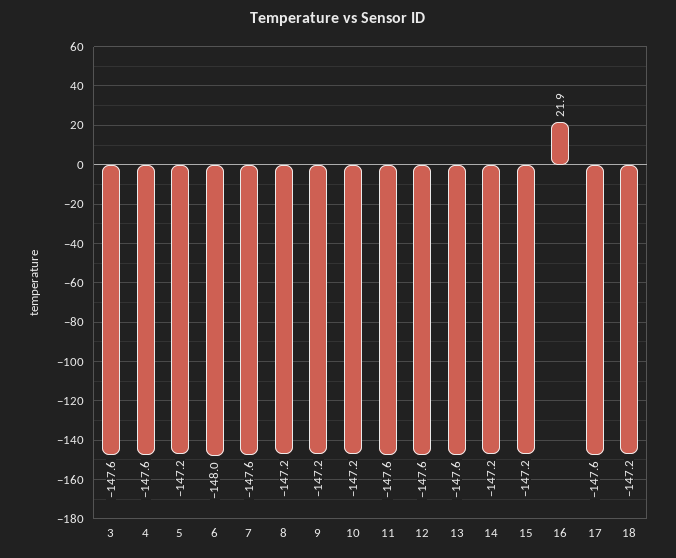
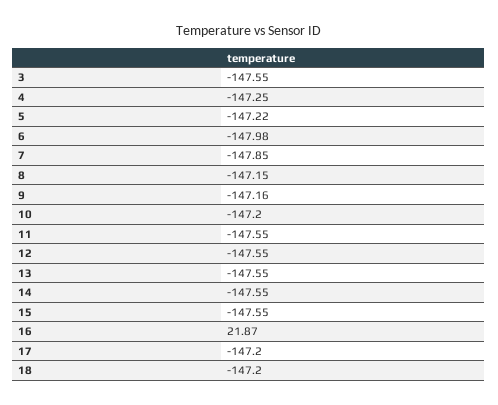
  {
    "3": -147.55,
-   "4": -147.6,
+   "4": -147.25,
    "5": -147.22,
    "6": -147.98,
-   "7": -147.6,
+   "7": -147.85,
    "8": -147.15,
    "9": -147.16,
    "10": -147.2,
    "11": -147.55,
    "12": -147.55,
    "13": -147.55,
-   "14": -147.2,
+   "14": -147.55,
-   "15": -147.2,
+   "15": -147.55,
    "16": 21.87,
-   "17": -147.6,
+   "17": -147.2,
    "18": -147.2
  }

